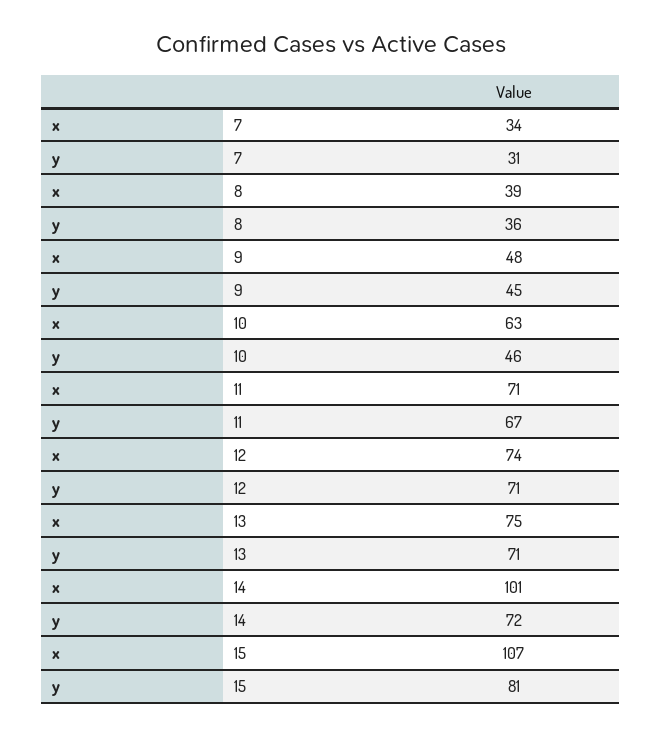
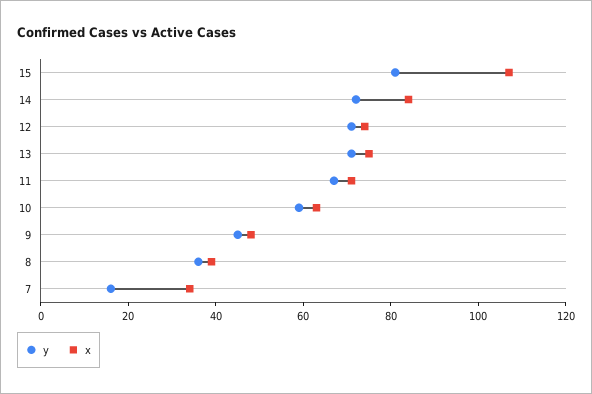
  {
    "x": {
      "7": 34,
      "8": 39,
      "9": 48,
      "10": 63,
      "11": 71,
      "12": 74,
      "13": 75,
-     "14": 101,
+     "14": 85,
      "15": 107
    },
    "y": {
-     "7": 31,
+     "7": 15,
      "8": 36,
      "9": 45,
-     "10": 46,
+     "10": 60,
      "11": 67,
      "12": 71,
      "13": 71,
      "14": 72,
      "15": 81
    }
  }

